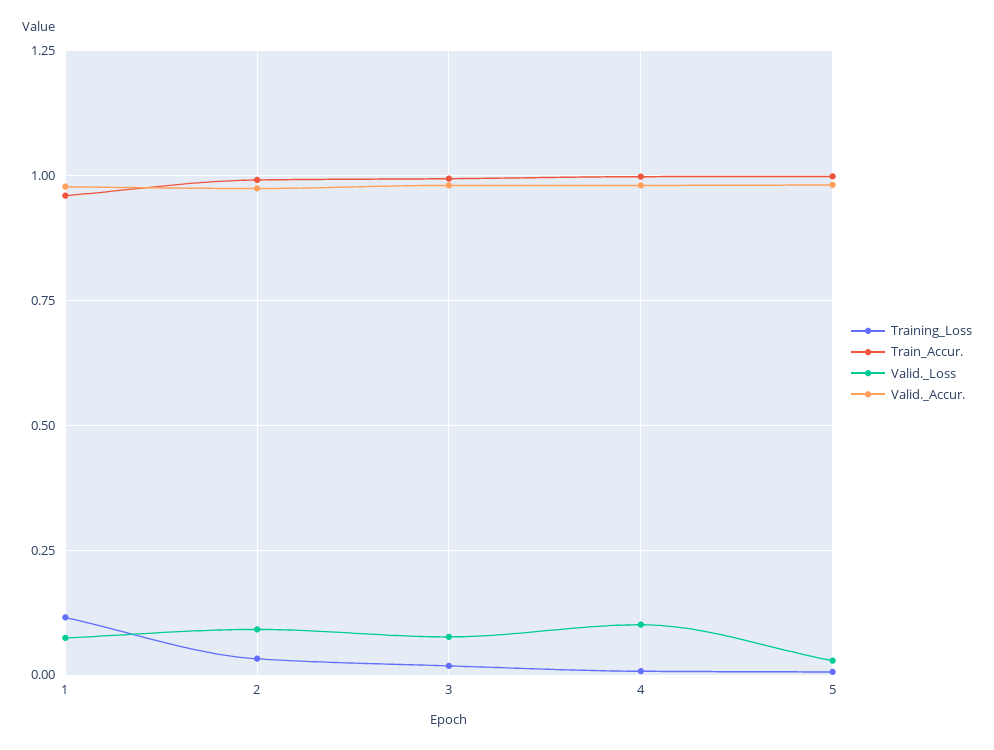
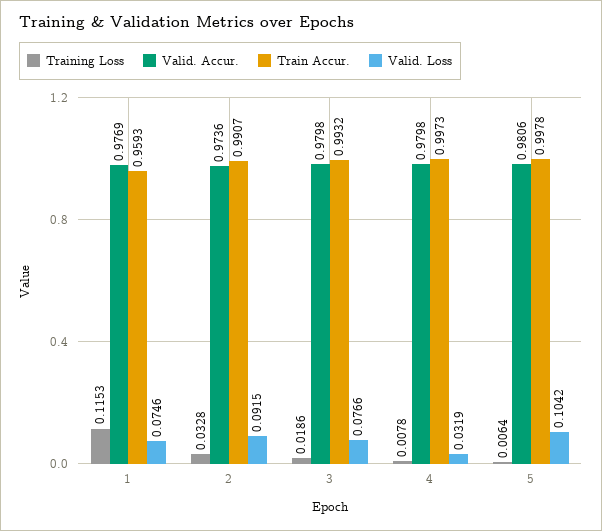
  {
    "Training_Loss": {
      "1": 0.1153,
      "2": 0.0328,
      "3": 0.0186,
      "4": 0.0078,
      "5": 0.0064
    },
    "Train_Accur.": {
      "1": 0.9593,
      "2": 0.9907,
      "3": 0.9932,
      "4": 0.9973,
      "5": 0.9978
    },
    "Valid._Loss": {
      "1": 0.0746,
      "2": 0.0915,
      "3": 0.0766,
-     "4": 0.1,
+     "4": 0.0319,
-     "5": 0.025
+     "5": 0.1042
    },
    "Valid._Accur.": {
      "1": 0.9769,
      "2": 0.9736,
      "3": 0.9798,
      "4": 0.9798,
      "5": 0.9806
    }
  }

